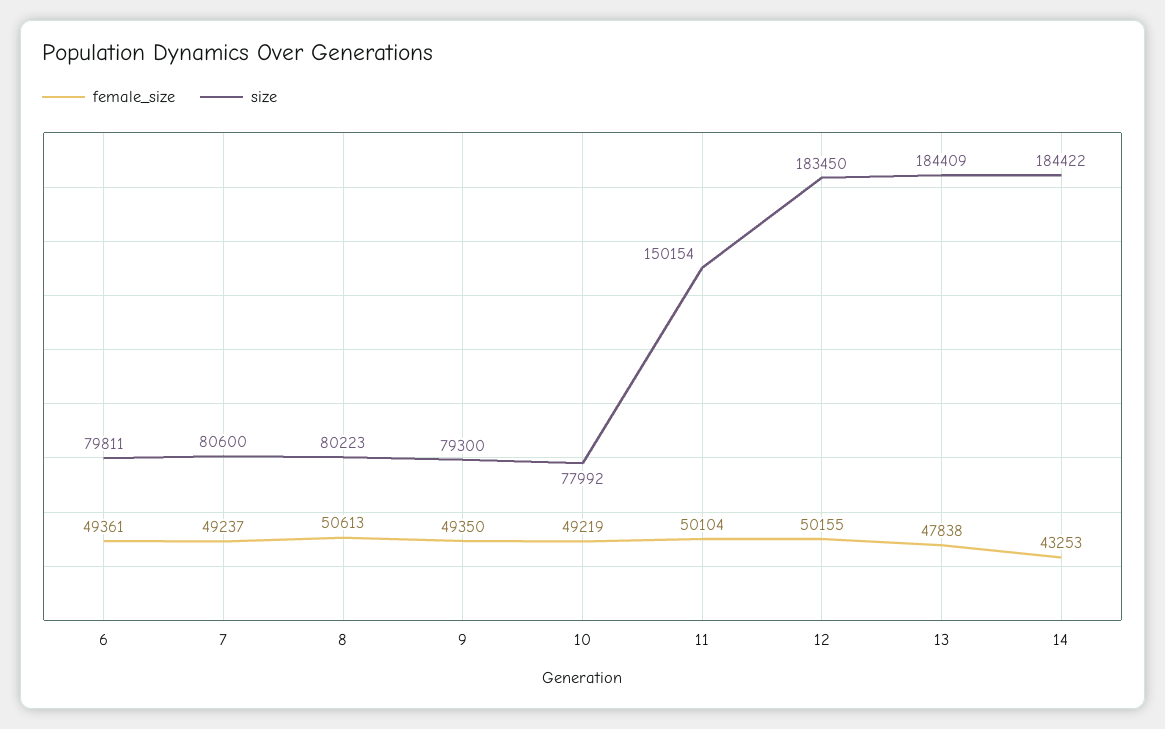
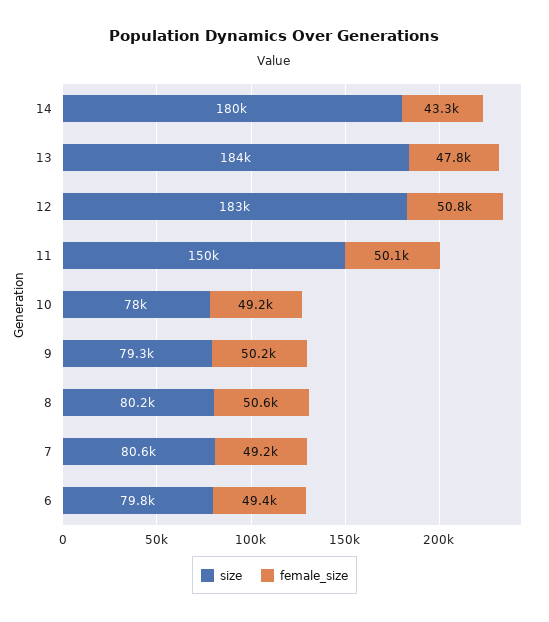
  {
    "female_size": {
      "6": 49361,
      "7": 49237,
      "8": 50613,
-     "9": 49350,
+     "9": 50200,
      "10": 49219,
      "11": 50104,
-     "12": 50155,
+     "12": 50800,
      "13": 47838,
      "14": 43253
    },
    "size": {
      "6": 79811,
      "7": 80600,
      "8": 80223,
      "9": 79300,
      "10": 77992,
      "11": 150154,
      "12": 183450,
      "13": 184409,
-     "14": 184422
+     "14": 180000
    }
  }

